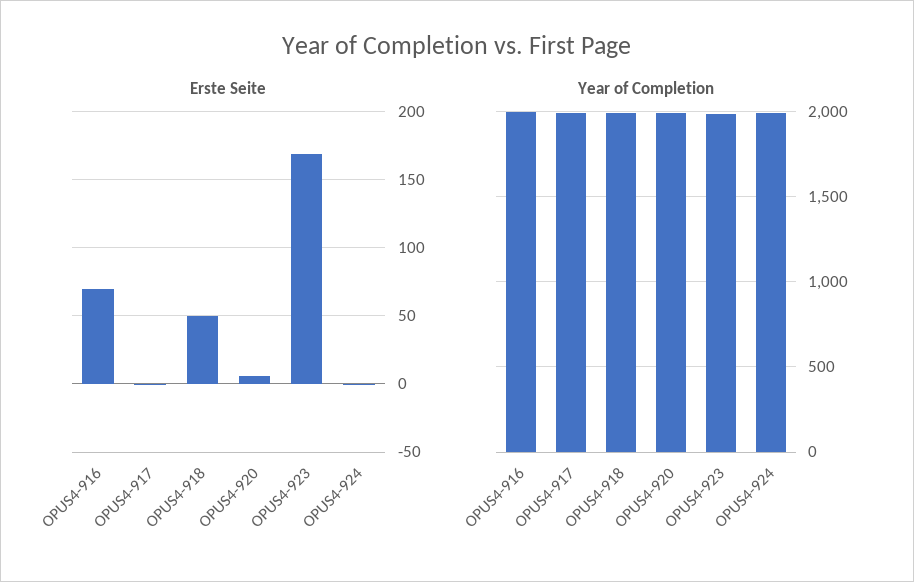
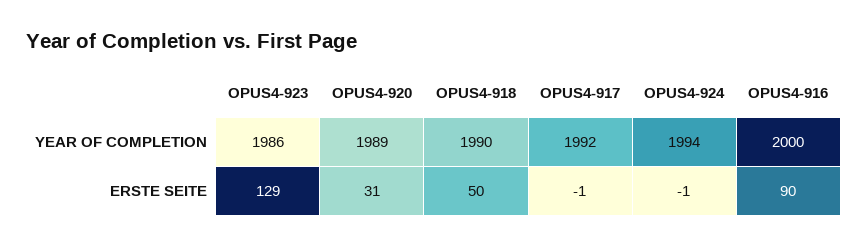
  {
    "Erste Seite": {
-     "OPUS4-916": 70,
+     "OPUS4-916": 90,
      "OPUS4-917": -1,
      "OPUS4-918": 50,
-     "OPUS4-920": 5,
+     "OPUS4-920": 31,
-     "OPUS4-923": 170,
+     "OPUS4-923": 129,
      "OPUS4-924": -1
    },
    "Year of Completion": {
      "OPUS4-916": 2000,
      "OPUS4-917": 1992,
      "OPUS4-918": 1990,
      "OPUS4-920": 1989,
      "OPUS4-923": 1986,
      "OPUS4-924": 1994
    }
  }

